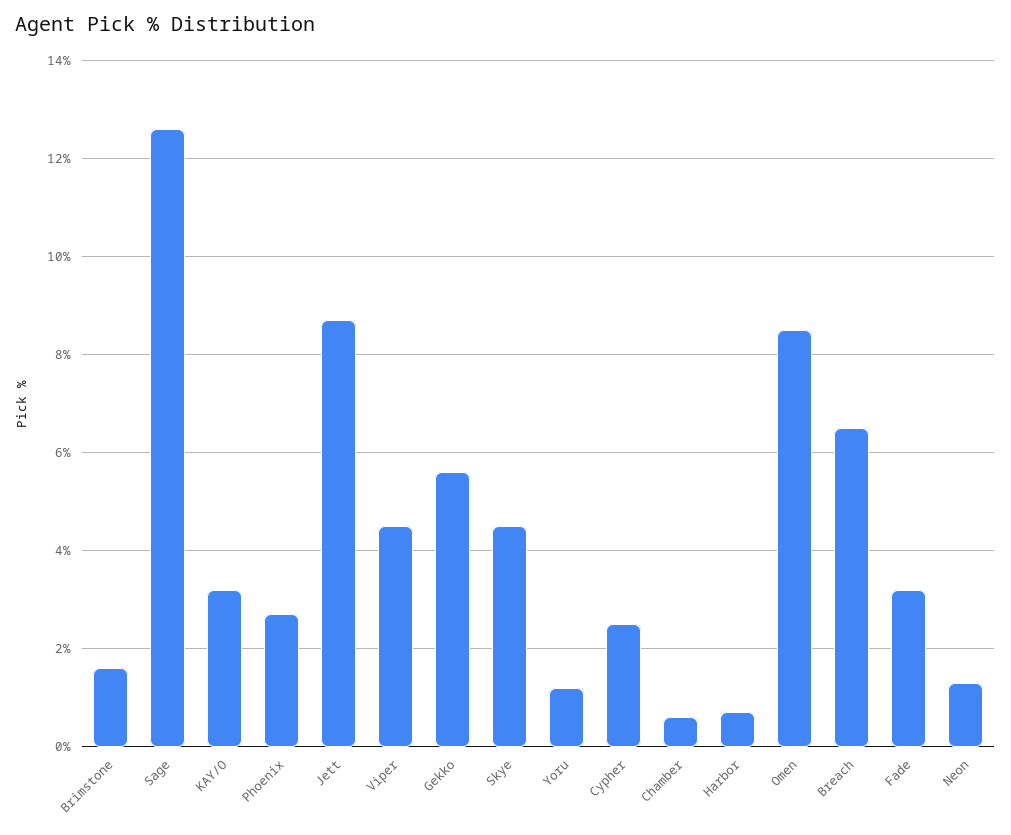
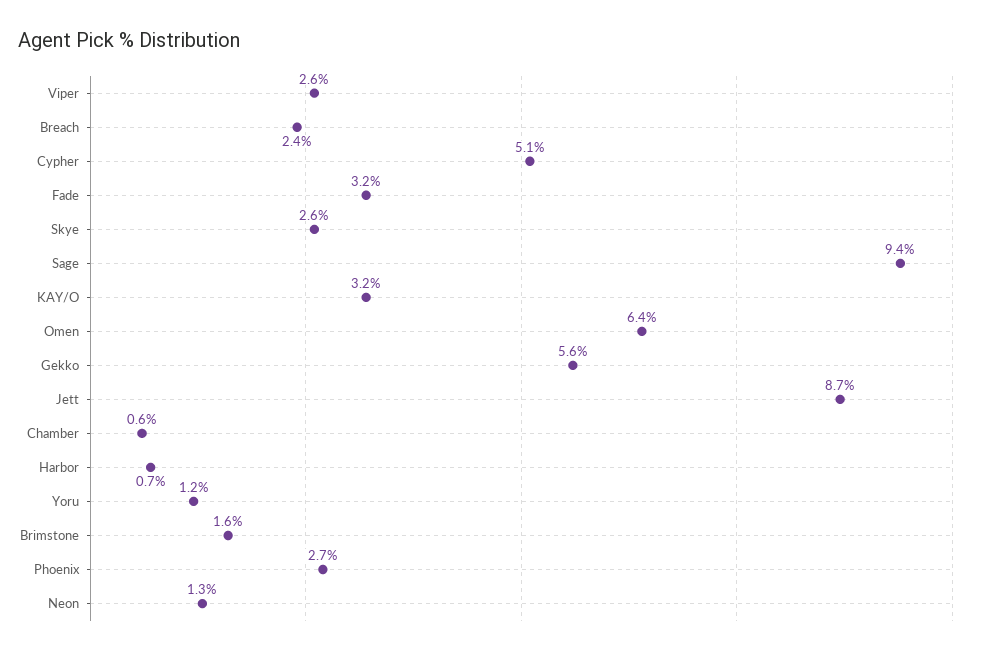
  {
    "Brimstone": 1.6,
-   "Sage": 12.5,
+   "Sage": 9.4,
    "KAY/O": 3.2,
    "Phoenix": 2.7,
    "Jett": 8.7,
-   "Viper": 4.5,
+   "Viper": 2.6,
    "Gekko": 5.6,
-   "Skye": 4.5,
+   "Skye": 2.6,
    "Yoru": 1.2,
-   "Cypher": 2.5,
+   "Cypher": 5.1,
    "Chamber": 0.6,
    "Harbor": 0.7,
-   "Omen": 8.5,
+   "Omen": 6.4,
-   "Breach": 6.5,
+   "Breach": 2.4,
    "Fade": 3.2,
    "Neon": 1.3
  }

